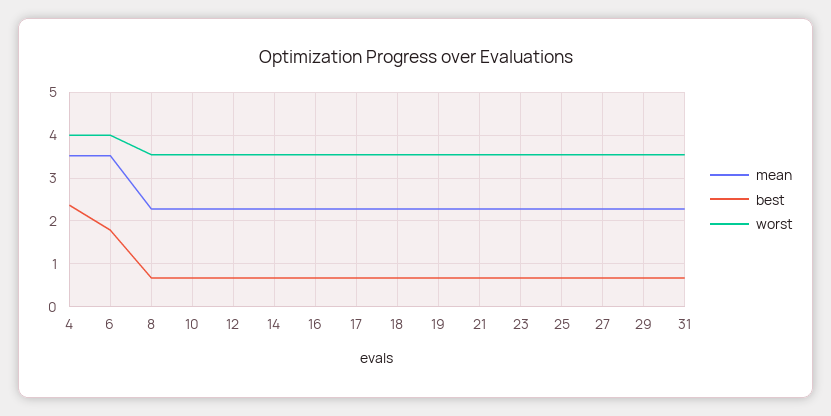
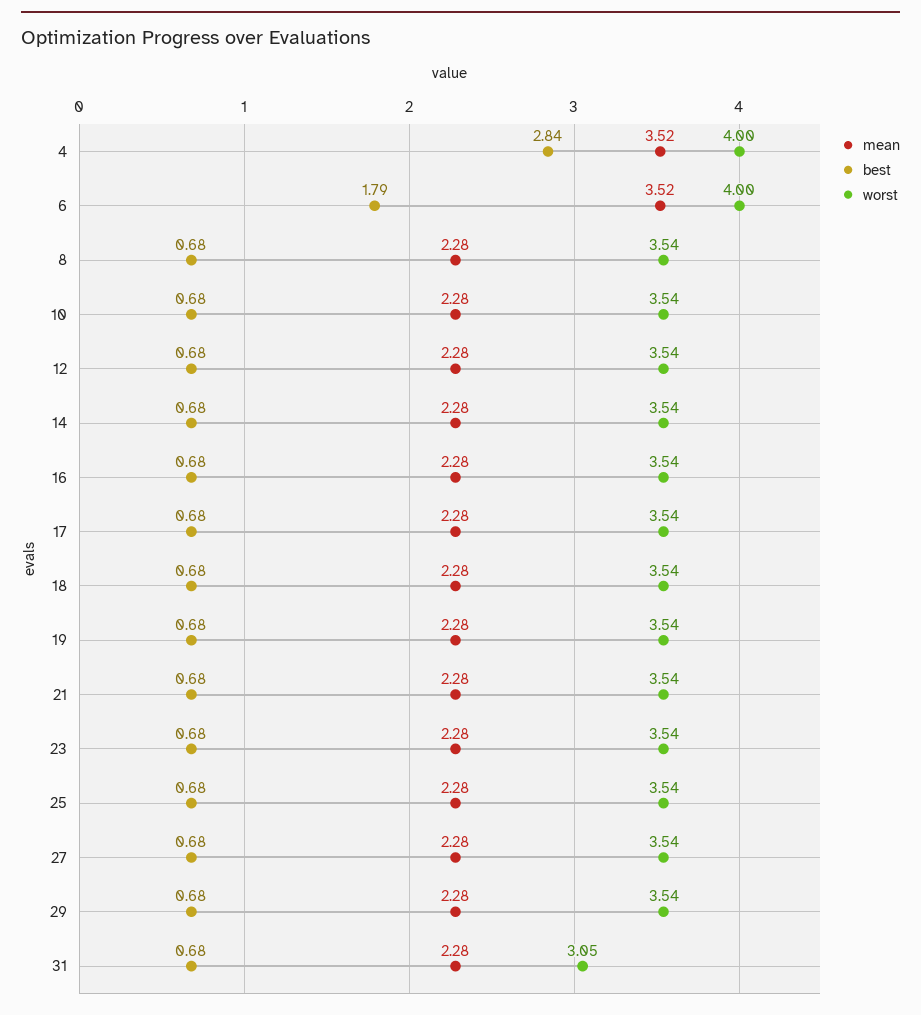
  {
    "mean": {
      "4": 3.52,
      "6": 3.52,
      "8": 2.28,
      "10": 2.28,
      "12": 2.28,
      "14": 2.28,
      "16": 2.28,
      "17": 2.28,
      "18": 2.28,
      "19": 2.28,
      "21": 2.28,
      "23": 2.28,
      "25": 2.28,
      "27": 2.28,
      "29": 2.28,
      "31": 2.28
    },
    "best": {
-     "4": 2.4,
+     "4": 2.84,
      "6": 1.79,
      "8": 0.68,
      "10": 0.68,
      "12": 0.68,
      "14": 0.68,
      "16": 0.68,
      "17": 0.68,
      "18": 0.68,
      "19": 0.68,
      "21": 0.68,
      "23": 0.68,
      "25": 0.68,
      "27": 0.68,
      "29": 0.68,
      "31": 0.68
    },
    "worst": {
      "4": 4,
      "6": 4,
      "8": 3.54,
      "10": 3.54,
      "12": 3.54,
      "14": 3.54,
      "16": 3.54,
      "17": 3.54,
      "18": 3.54,
      "19": 3.54,
      "21": 3.54,
      "23": 3.54,
      "25": 3.54,
      "27": 3.54,
      "29": 3.54,
-     "31": 3.6
+     "31": 3.05
    }
  }

